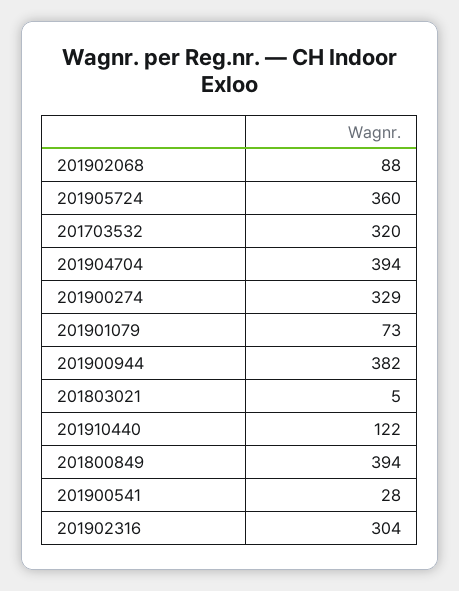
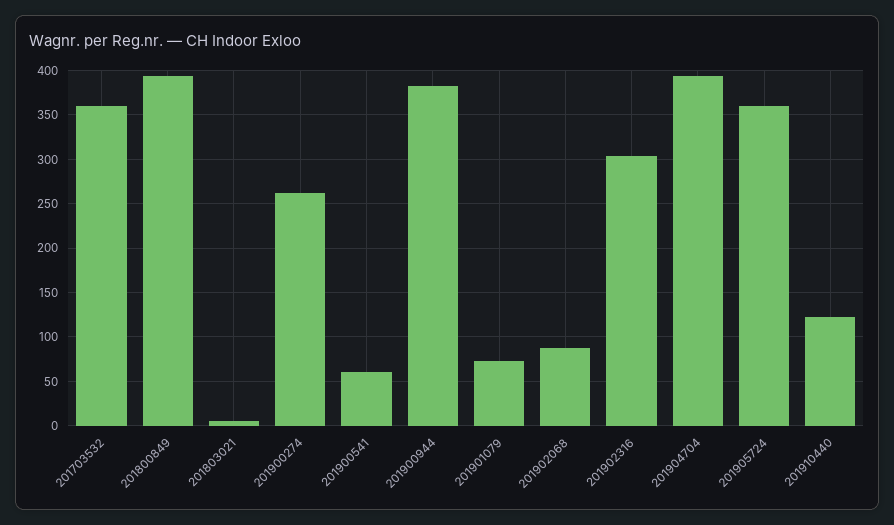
  {
    "201902068": 88,
    "201905724": 360,
-   "201703532": 320,
+   "201703532": 360,
    "201904704": 394,
-   "201900274": 329,
+   "201900274": 260,
    "201901079": 73,
    "201900944": 382,
    "201803021": 5,
    "201910440": 122,
    "201800849": 394,
-   "201900541": 28,
+   "201900541": 60,
    "201902316": 304
  }

